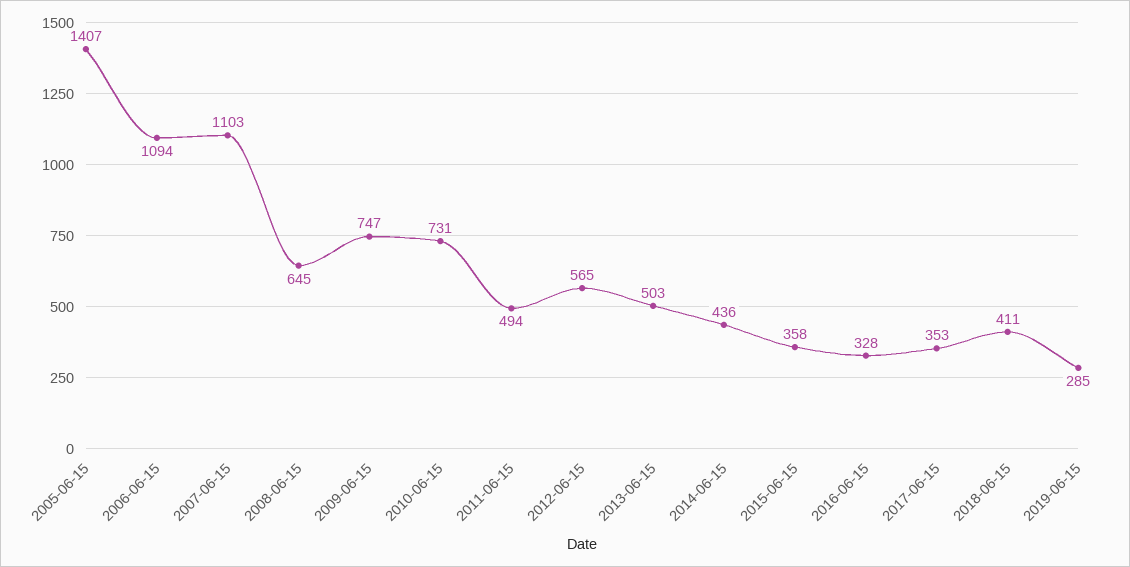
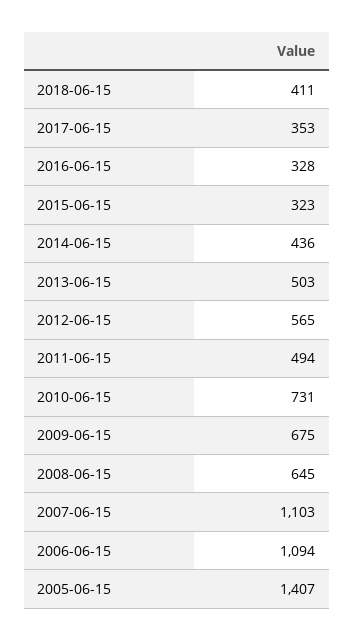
  {
    "2005-06-15": 1407,
    "2006-06-15": 1094,
    "2007-06-15": 1103,
    "2008-06-15": 645,
-   "2009-06-15": 747,
+   "2009-06-15": 675,
    "2010-06-15": 731,
    "2011-06-15": 494,
    "2012-06-15": 565,
    "2013-06-15": 503,
    "2014-06-15": 436,
-   "2015-06-15": 358,
+   "2015-06-15": 323,
    "2016-06-15": 328,
    "2017-06-15": 353,
-   "2018-06-15": 411,
+   "2018-06-15": 411
-   "2019-06-15": 285
  }

